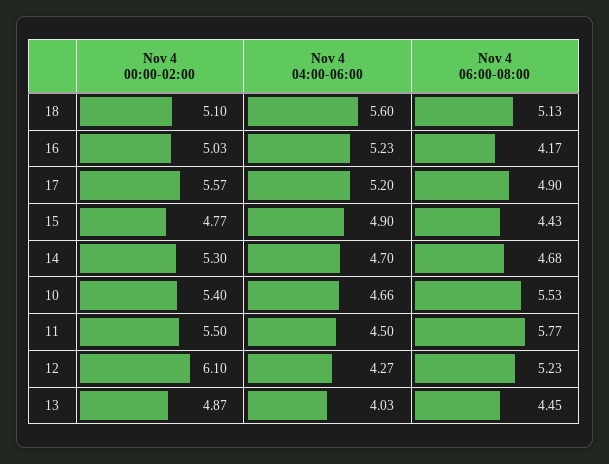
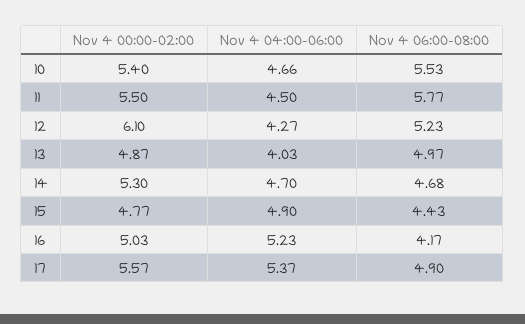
  {
    "Nov 4 00:00-02:00": {
-     "18": 5.1,
      "16": 5.03,
      "17": 5.57,
      "15": 4.77,
      "14": 5.3,
      "10": 5.4,
      "11": 5.5,
      "12": 6.1,
      "13": 4.87
    },
    "Nov 4 04:00-06:00": {
-     "18": 5.6,
      "16": 5.23,
-     "17": 5.2,
+     "17": 5.37,
      "15": 4.9,
      "14": 4.7,
      "10": 4.66,
      "11": 4.5,
      "12": 4.27,
      "13": 4.03
    },
    "Nov 4 06:00-08:00": {
-     "18": 5.13,
      "16": 4.17,
      "17": 4.9,
      "15": 4.43,
      "14": 4.68,
      "10": 5.53,
      "11": 5.77,
      "12": 5.23,
-     "13": 4.45
+     "13": 4.97
    }
  }

